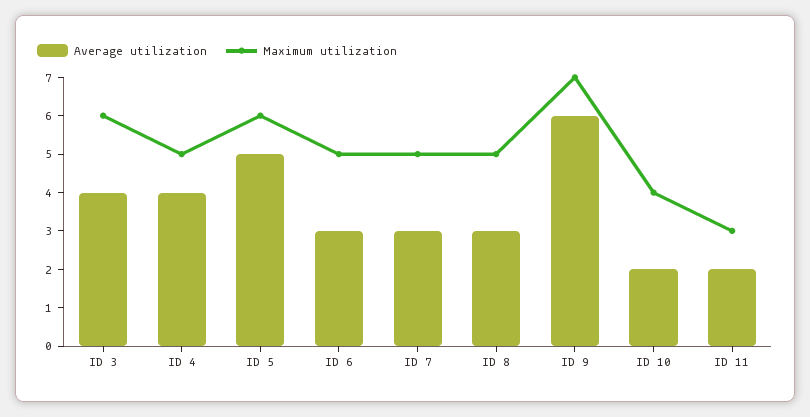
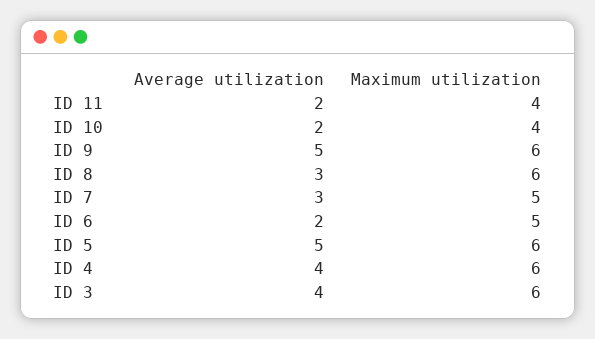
  {
    "Average utilization": {
      "ID 3": 4,
      "ID 4": 4,
      "ID 5": 5,
-     "ID 6": 3,
+     "ID 6": 2,
      "ID 7": 3,
      "ID 8": 3,
-     "ID 9": 6,
+     "ID 9": 5,
      "ID 10": 2,
      "ID 11": 2
    },
    "Maximum utilization": {
      "ID 3": 6,
-     "ID 4": 5,
+     "ID 4": 6,
      "ID 5": 6,
      "ID 6": 5,
      "ID 7": 5,
-     "ID 8": 5,
+     "ID 8": 6,
-     "ID 9": 7,
+     "ID 9": 6,
      "ID 10": 4,
-     "ID 11": 3
+     "ID 11": 4
    }
  }

